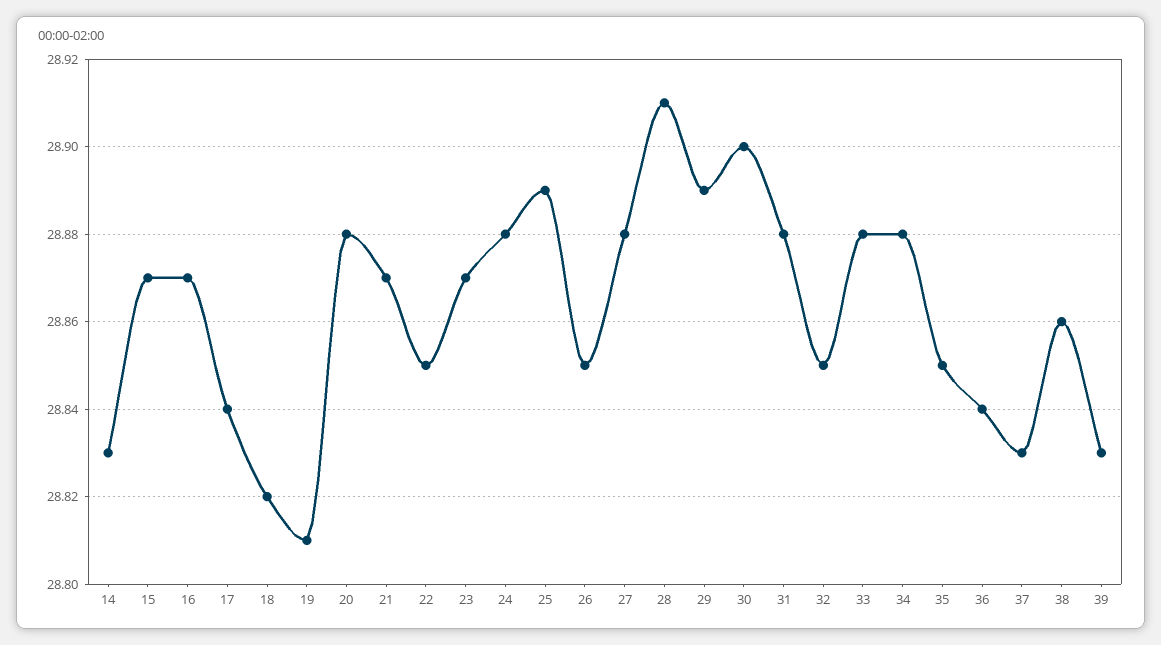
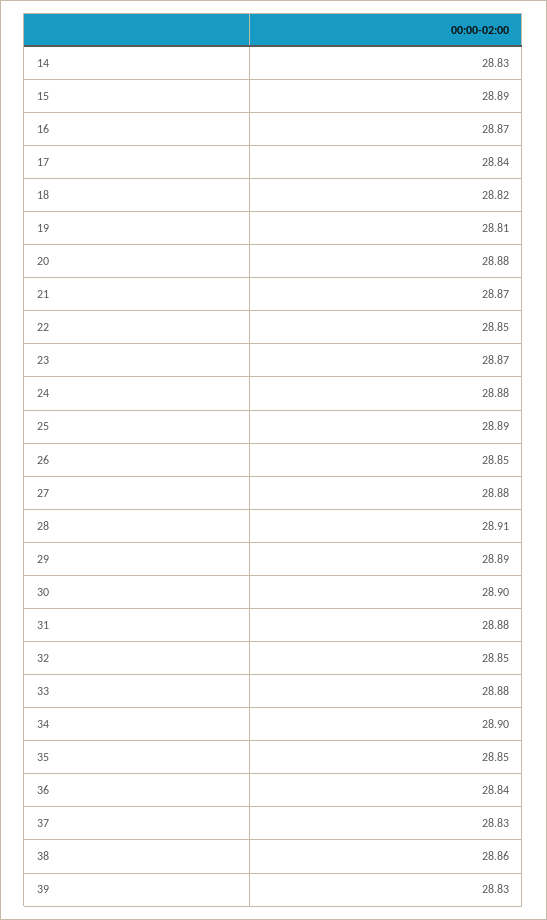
  {
    "14": 28.83,
-   "15": 28.87,
+   "15": 28.89,
    "16": 28.87,
    "17": 28.84,
    "18": 28.82,
    "19": 28.81,
    "20": 28.88,
    "21": 28.87,
    "22": 28.85,
    "23": 28.87,
    "24": 28.88,
    "25": 28.89,
    "26": 28.85,
    "27": 28.88,
    "28": 28.91,
    "29": 28.89,
    "30": 28.9,
    "31": 28.88,
    "32": 28.85,
    "33": 28.88,
-   "34": 28.88,
+   "34": 28.9,
    "35": 28.85,
    "36": 28.84,
    "37": 28.83,
    "38": 28.86,
    "39": 28.83
  }

